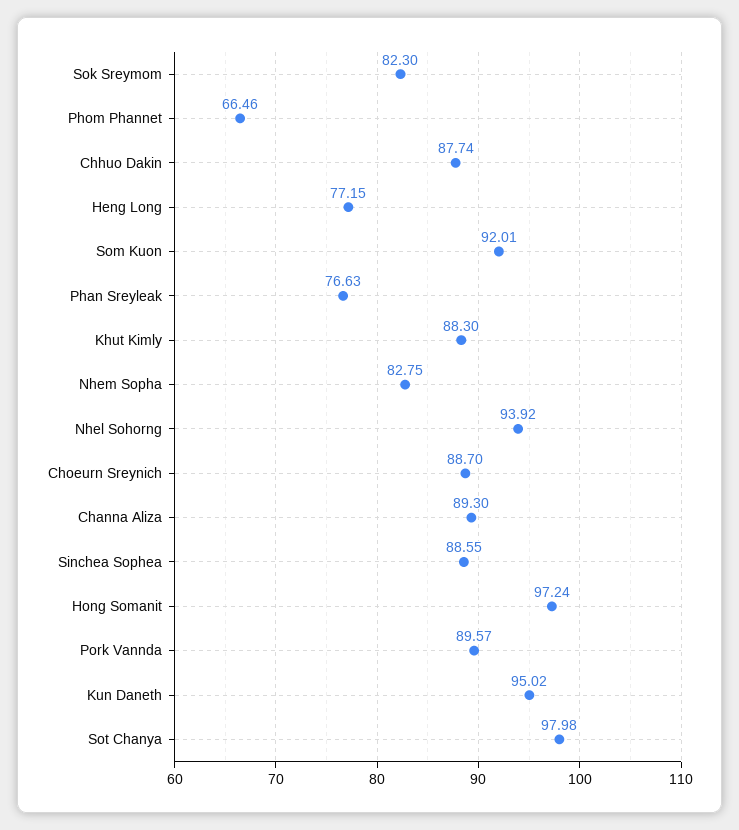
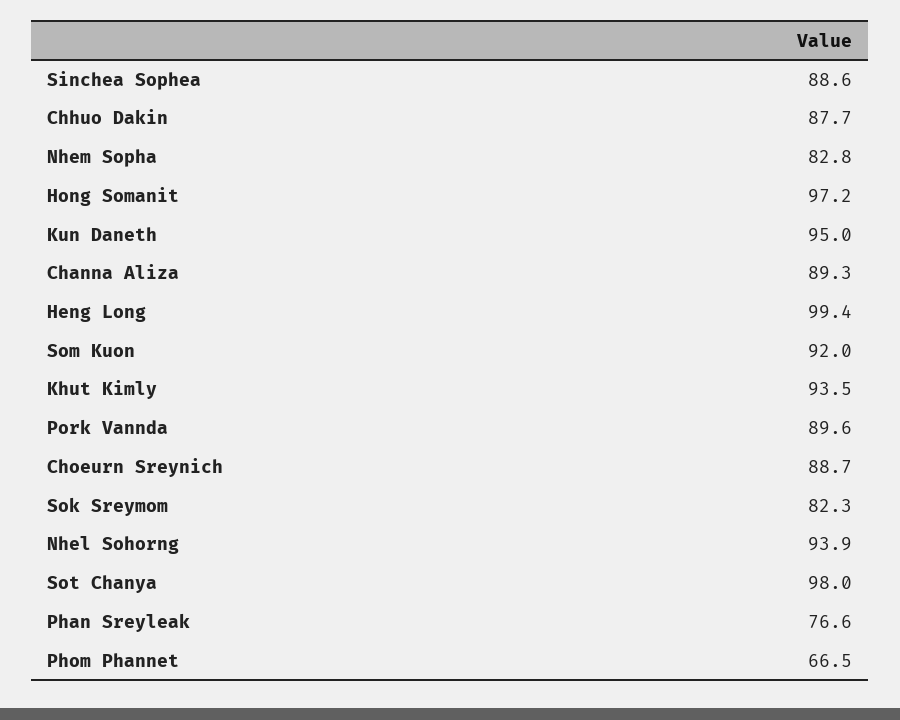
  {
    "Sok Sreymom": 82.3,
    "Phom Phannet": 66.46,
    "Chhuo Dakin": 87.74,
-   "Heng Long": 77.15,
+   "Heng Long": 99.4,
    "Som Kuon": 92.01,
    "Phan Sreyleak": 76.63,
-   "Khut Kimly": 88.3,
+   "Khut Kimly": 93.5,
    "Nhem Sopha": 82.75,
    "Nhel Sohorng": 93.92,
    "Choeurn Sreynich": 88.7,
    "Channa Aliza": 89.3,
    "Sinchea Sophea": 88.55,
    "Hong Somanit": 97.24,
    "Pork Vannda": 89.57,
    "Kun Daneth": 95.02,
    "Sot Chanya": 97.98
  }

